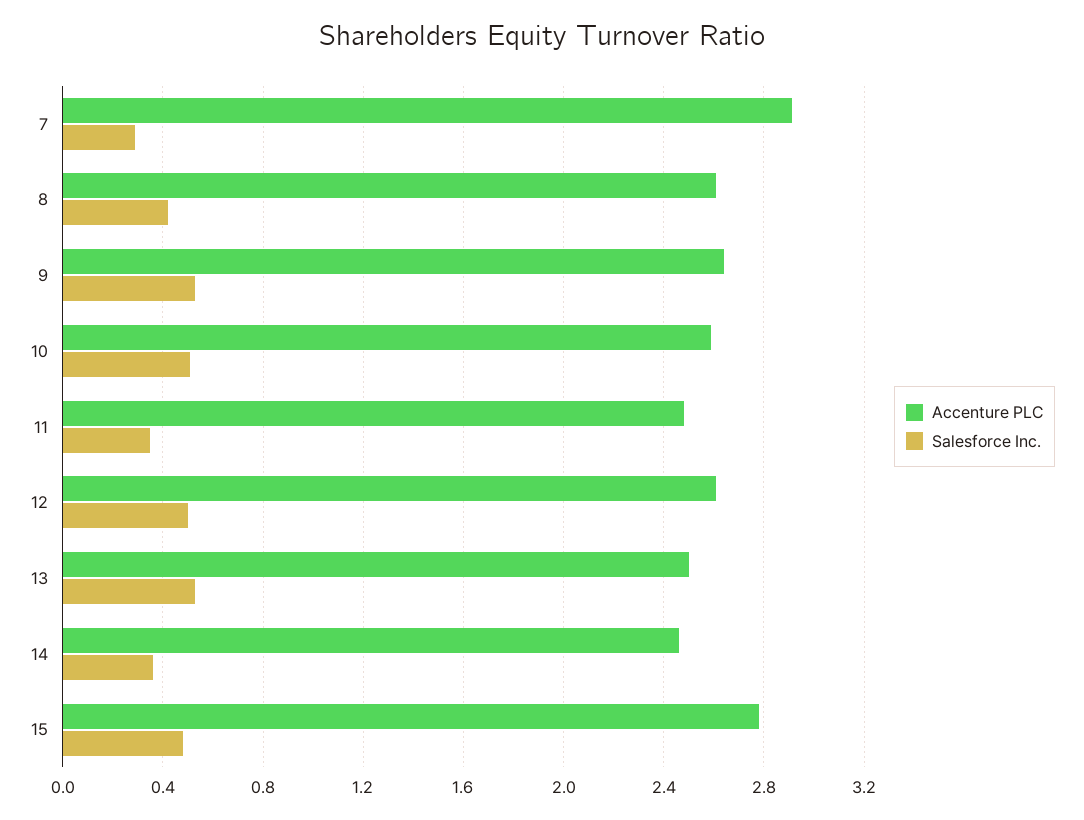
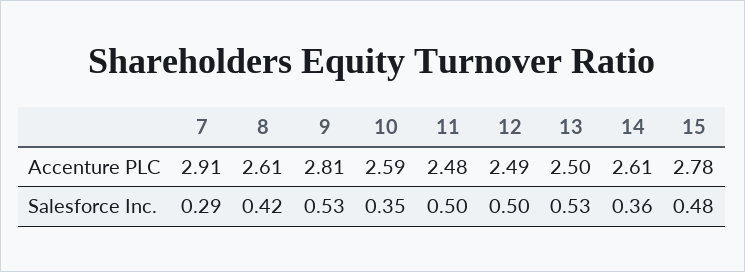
  {
    "Accenture PLC": {
      "7": 2.91,
      "8": 2.61,
-     "9": 2.65,
+     "9": 2.81,
      "10": 2.59,
      "11": 2.48,
-     "12": 2.6,
+     "12": 2.49,
      "13": 2.5,
-     "14": 2.45,
+     "14": 2.61,
      "15": 2.78
    },
    "Salesforce Inc.": {
      "7": 0.29,
      "8": 0.42,
      "9": 0.53,
-     "10": 0.5,
+     "10": 0.35,
-     "11": 0.35,
+     "11": 0.5,
      "12": 0.5,
      "13": 0.53,
      "14": 0.36,
      "15": 0.48
    }
  }

